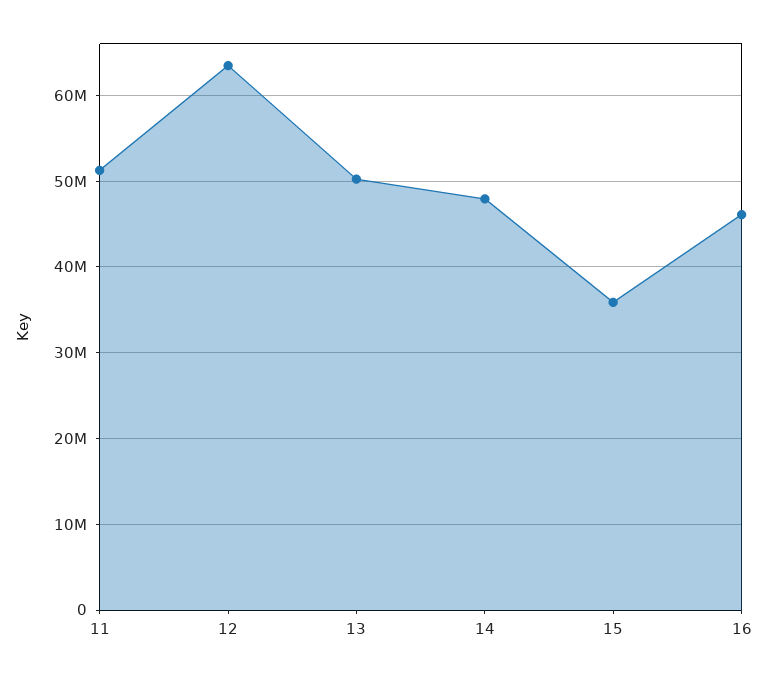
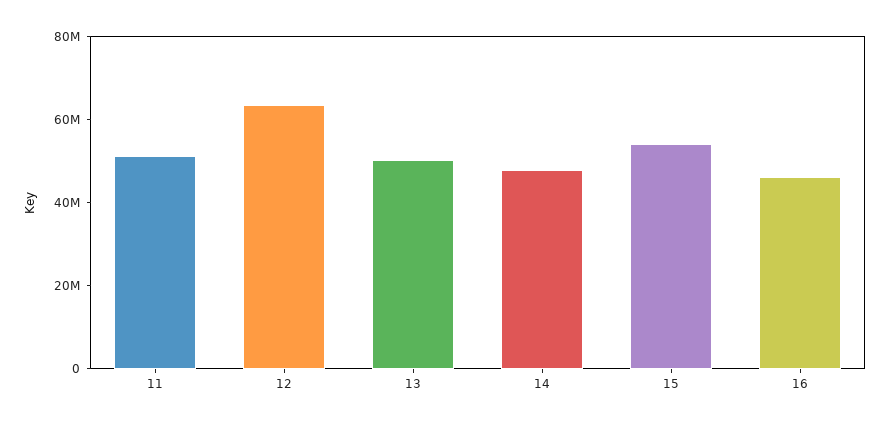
  {
    "11": 51000000,
    "12": 63000000,
    "13": 50000000,
    "14": 48000000,
-   "15": 36000000,
+   "15": 55000000,
    "16": 46000000
  }

